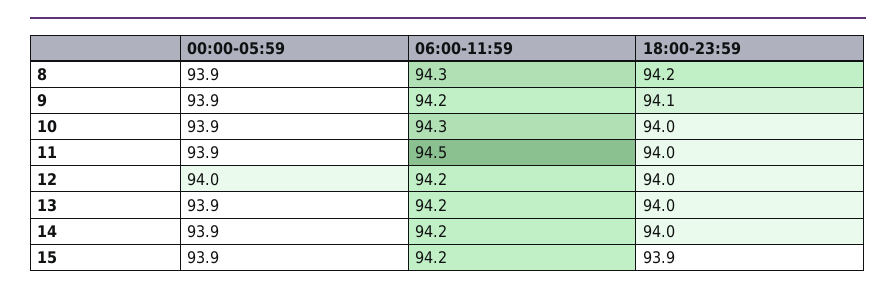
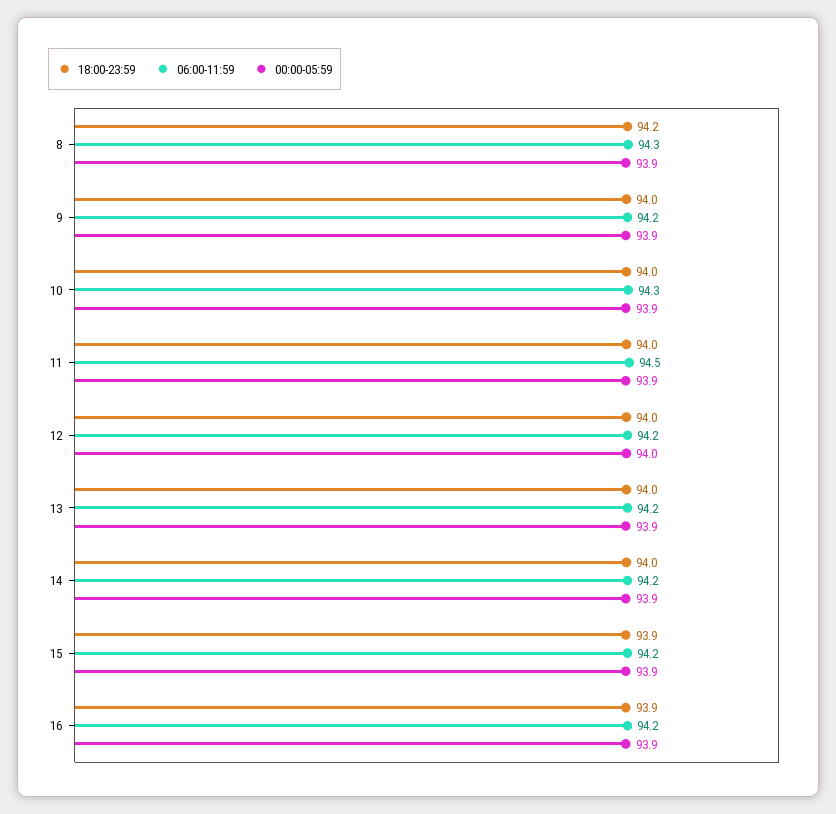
  {
    "00:00-05:59": {
      "8": 93.9,
      "9": 93.9,
      "10": 93.9,
      "11": 93.9,
      "12": 94,
      "13": 93.9,
      "14": 93.9,
-     "15": 93.9
+     "15": 93.9,
+     "16": 93.9
    },
    "06:00-11:59": {
      "8": 94.3,
      "9": 94.2,
      "10": 94.3,
      "11": 94.5,
      "12": 94.2,
      "13": 94.2,
      "14": 94.2,
-     "15": 94.2
+     "15": 94.2,
+     "16": 94.2
    },
    "18:00-23:59": {
      "8": 94.2,
-     "9": 94.1,
+     "9": 94,
      "10": 94,
      "11": 94,
      "12": 94,
      "13": 94,
      "14": 94,
-     "15": 93.9
+     "15": 93.9,
+     "16": 93.9
    }
  }

